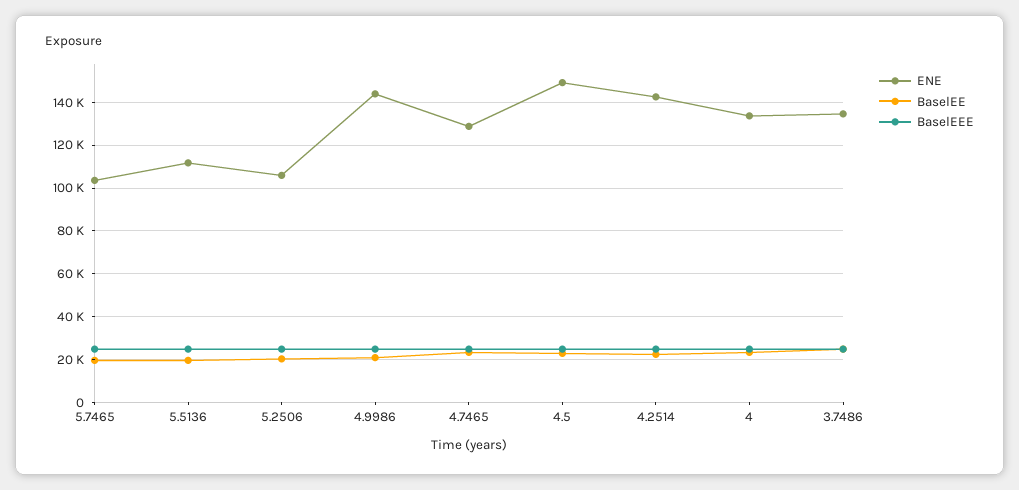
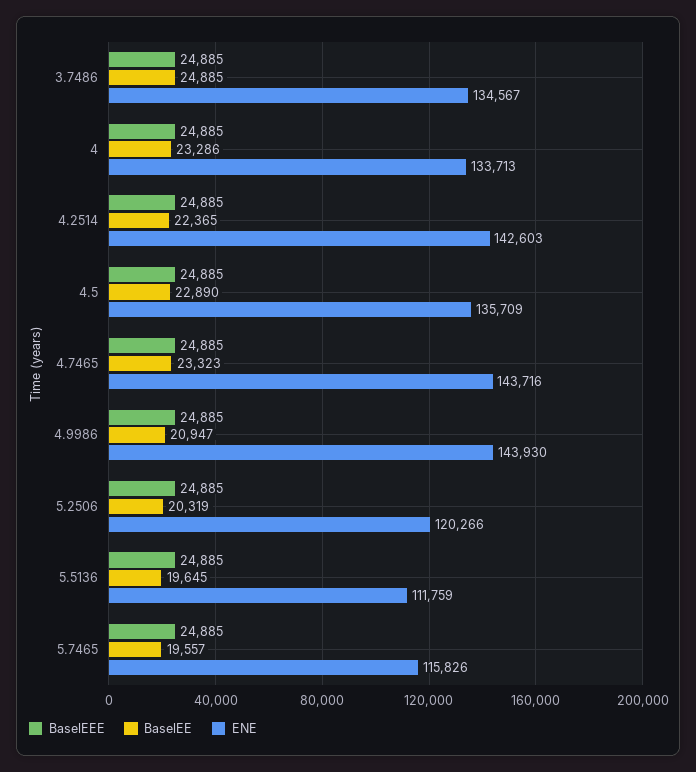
  {
    "ENE": {
-     "5.7465": 105000,
+     "5.7465": 115826,
      "5.5136": 111759,
-     "5.2506": 105000,
+     "5.2506": 120266,
      "4.9986": 143930,
-     "4.7465": 130000,
+     "4.7465": 143716,
-     "4.5": 150000,
+     "4.5": 135709,
      "4.2514": 142603,
      "4": 133713,
      "3.7486": 134567
    },
    "BaselEE": {
      "5.7465": 19557,
      "5.5136": 19645,
      "5.2506": 20319,
      "4.9986": 20947,
      "4.7465": 23323,
      "4.5": 22890,
      "4.2514": 22365,
      "4": 23286,
      "3.7486": 24885
    },
    "BaselEEE": {
      "5.7465": 24885,
      "5.5136": 24885,
      "5.2506": 24885,
      "4.9986": 24885,
      "4.7465": 24885,
      "4.5": 24885,
      "4.2514": 24885,
      "4": 24885,
      "3.7486": 24885
    }
  }

